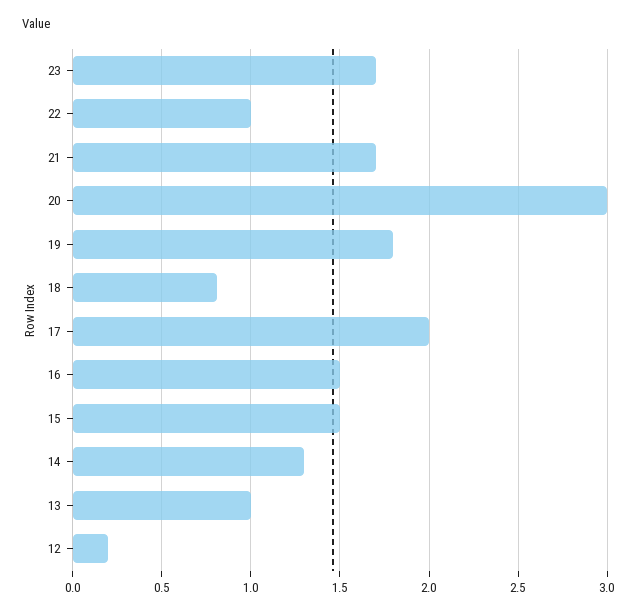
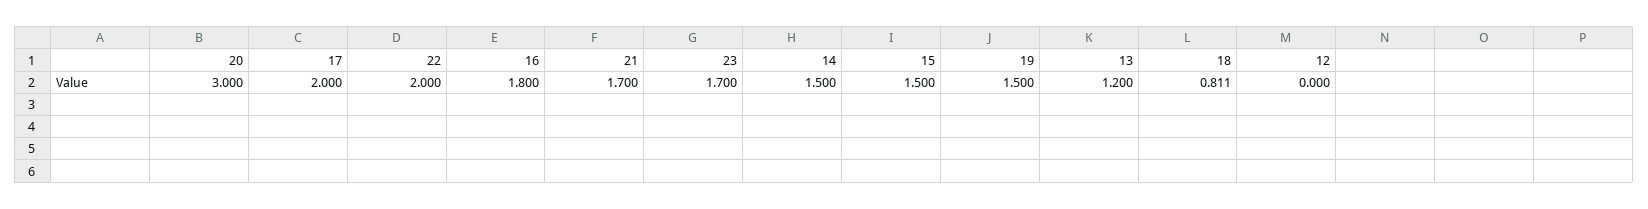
  {
    "23": 1.7,
-   "22": 1,
+   "22": 2,
    "21": 1.7,
    "20": 3,
-   "19": 1.8,
+   "19": 1.5,
    "18": 0.811,
    "17": 2,
-   "16": 1.5,
+   "16": 1.8,
    "15": 1.5,
-   "14": 1.3,
+   "14": 1.5,
-   "13": 1,
+   "13": 1.2,
-   "12": 0.2
+   "12": 0
  }

